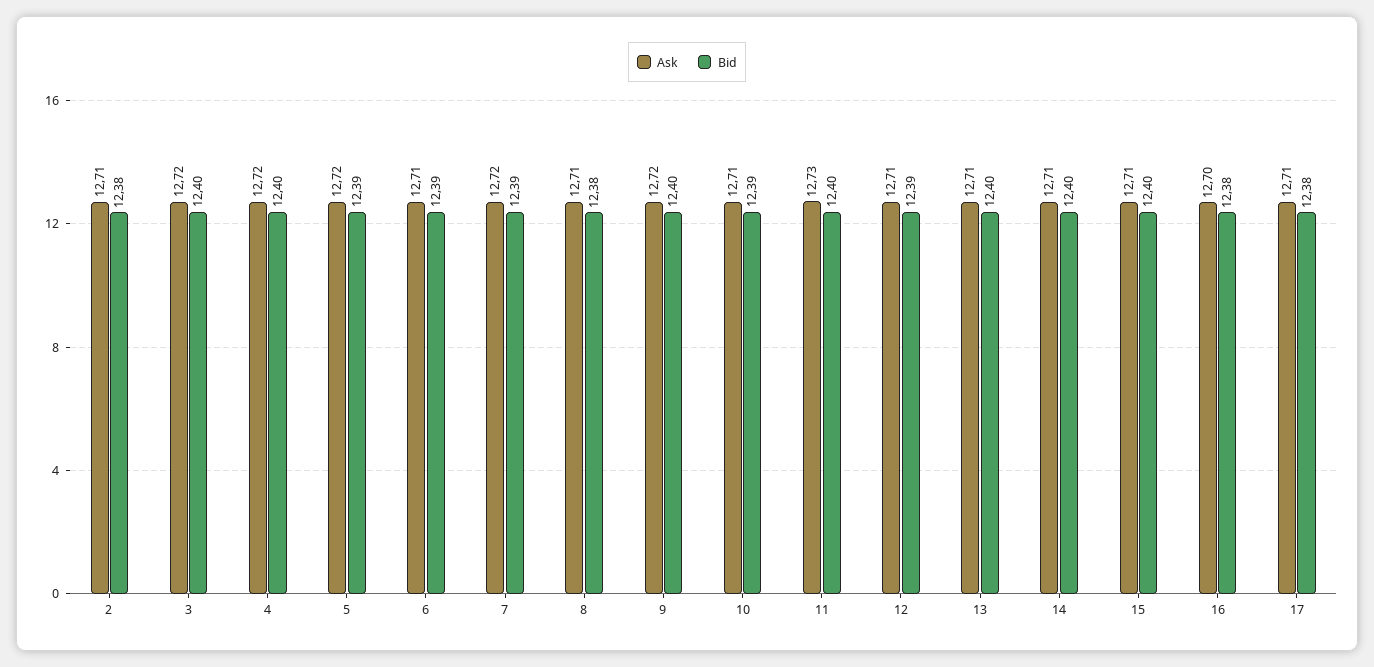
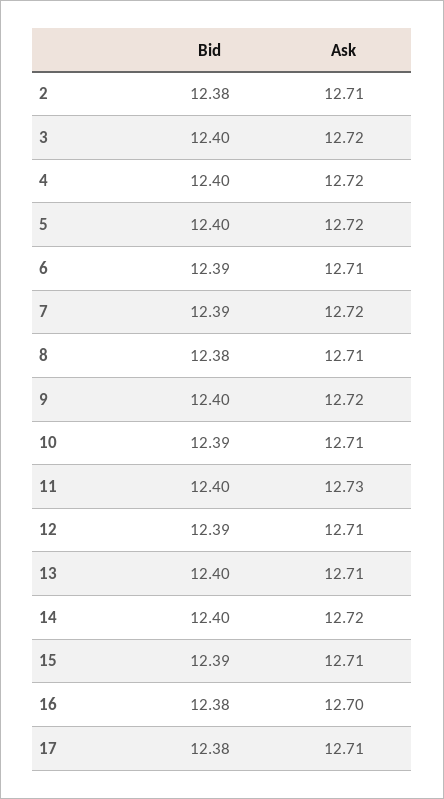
  {
    "Ask": {
      "2": 12.71,
      "3": 12.72,
      "4": 12.72,
      "5": 12.72,
      "6": 12.71,
      "7": 12.72,
      "8": 12.71,
      "9": 12.72,
      "10": 12.71,
      "11": 12.73,
      "12": 12.71,
      "13": 12.71,
-     "14": 12.71,
+     "14": 12.72,
      "15": 12.71,
      "16": 12.7,
      "17": 12.71
    },
    "Bid": {
      "2": 12.38,
      "3": 12.4,
      "4": 12.4,
-     "5": 12.39,
+     "5": 12.4,
      "6": 12.39,
      "7": 12.39,
      "8": 12.38,
      "9": 12.4,
      "10": 12.39,
      "11": 12.4,
      "12": 12.39,
      "13": 12.4,
      "14": 12.4,
-     "15": 12.4,
+     "15": 12.39,
      "16": 12.38,
      "17": 12.38
    }
  }

